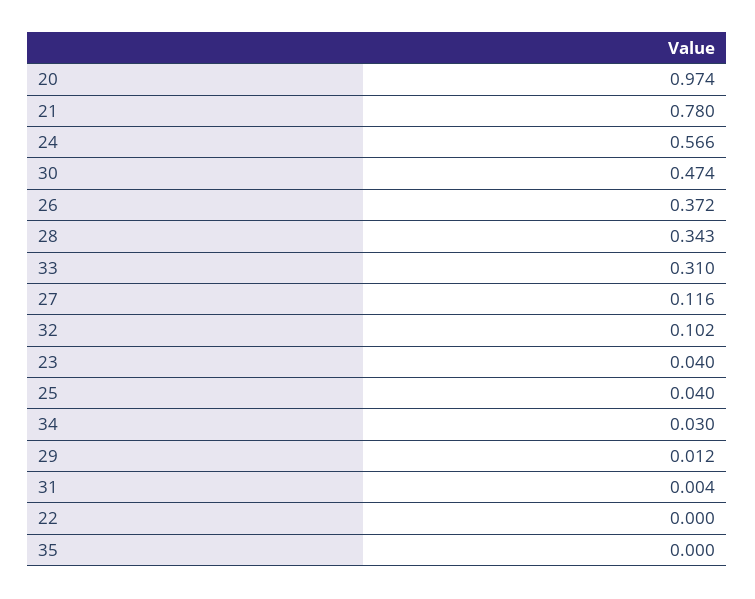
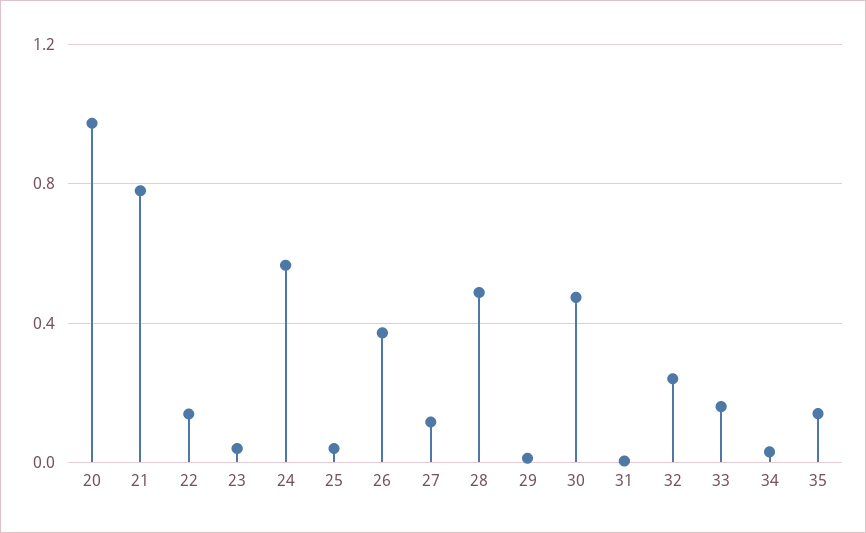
  {
    "20": 0.974,
    "21": 0.78,
    "24": 0.566,
    "30": 0.474,
    "26": 0.372,
-   "28": 0.343,
+   "28": 0.5,
-   "33": 0.31,
+   "33": 0.15,
    "27": 0.116,
-   "32": 0.102,
+   "32": 0.25,
    "23": 0.04,
    "25": 0.04,
    "34": 0.03,
    "29": 0.012,
    "31": 0.004,
-   "22": 0,
+   "22": 0.15,
-   "35": 0
+   "35": 0.15
  }

